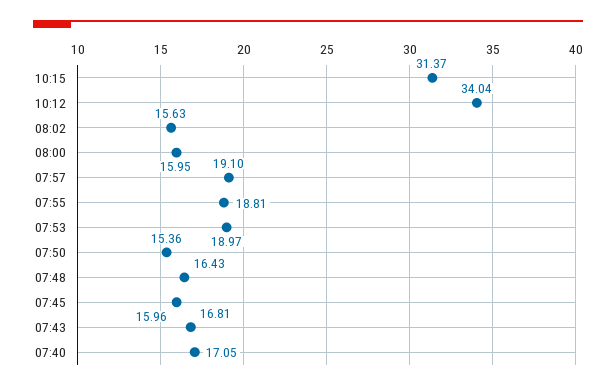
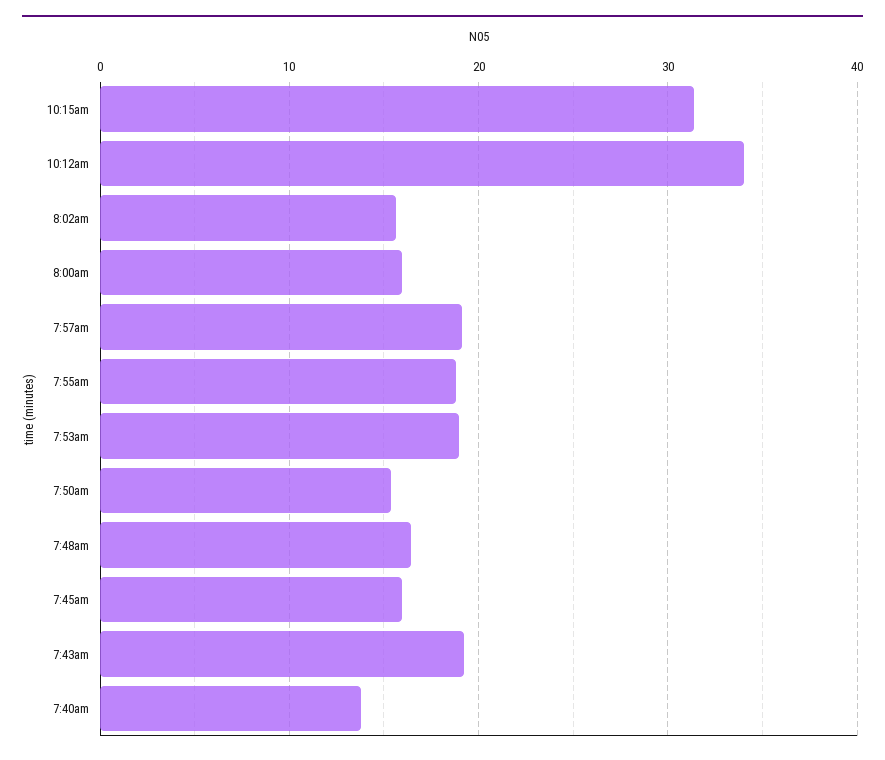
  {
    "10:15": 31.37,
    "10:12": 34.04,
    "08:02": 15.63,
    "08:00": 15.95,
    "07:57": 19.1,
    "07:55": 18.81,
    "07:53": 18.97,
    "07:50": 15.36,
    "07:48": 16.43,
    "07:45": 15.96,
-   "07:43": 16.81,
+   "07:43": 19,
-   "07:40": 17.05
+   "07:40": 14
  }

